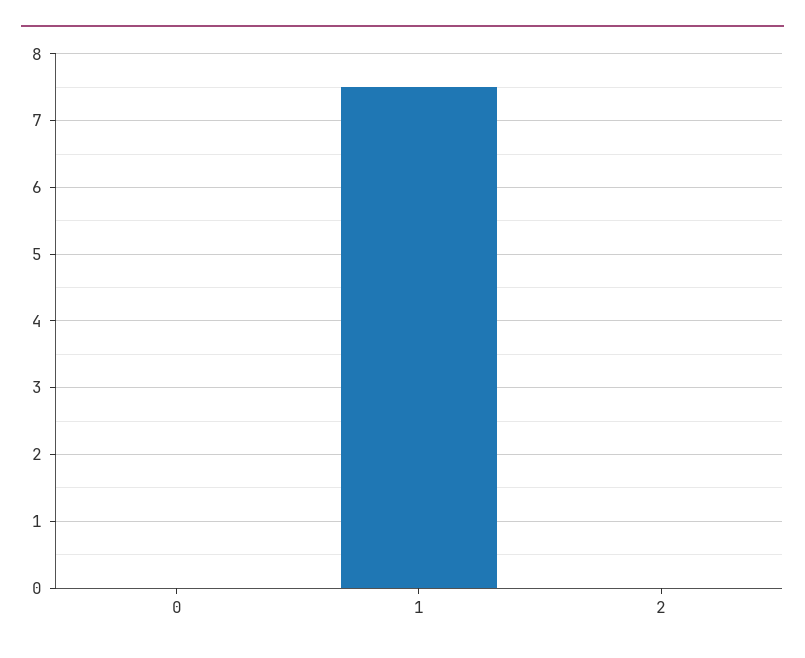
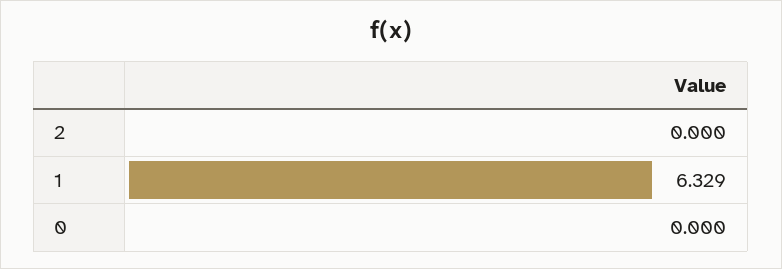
  {
    "0": 0,
-   "1": 7.5,
+   "1": 6.329,
    "2": 0
  }

